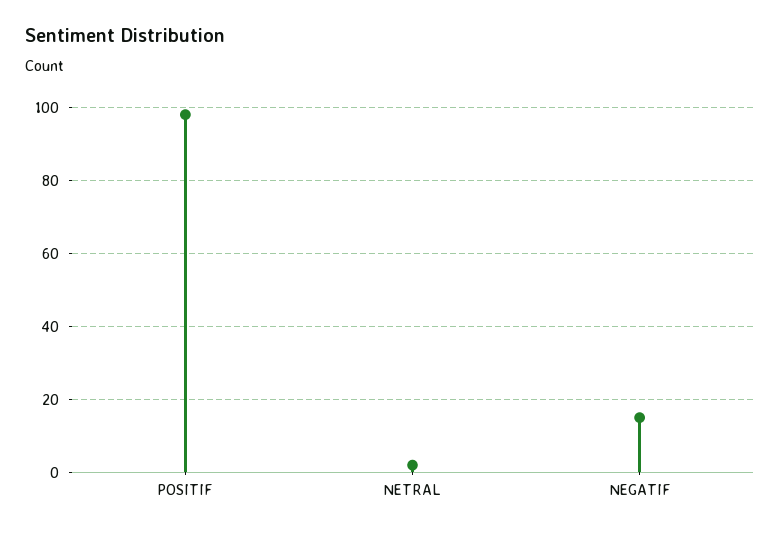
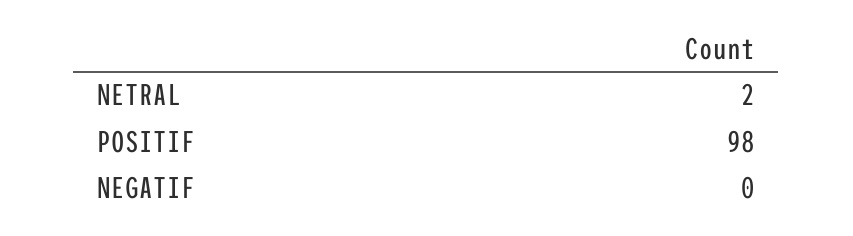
  {
    "POSITIF": 98,
    "NETRAL": 2,
-   "NEGATIF": 15
+   "NEGATIF": 0
  }

